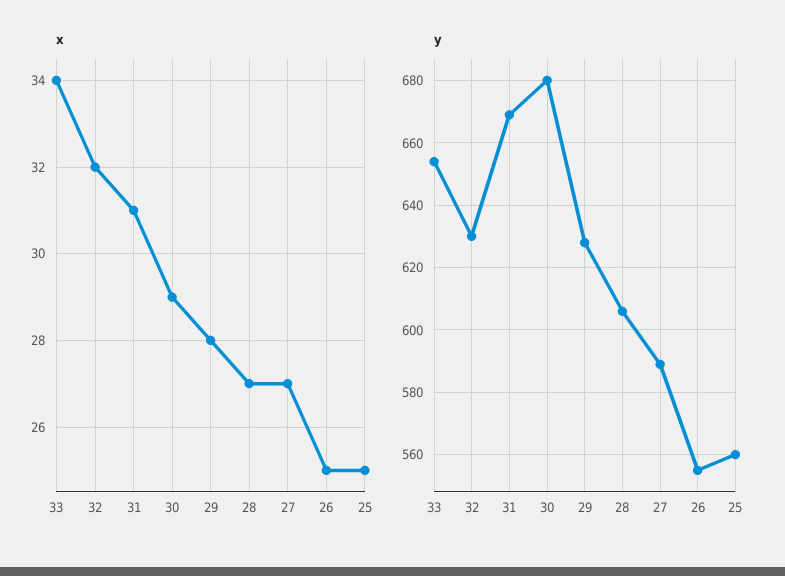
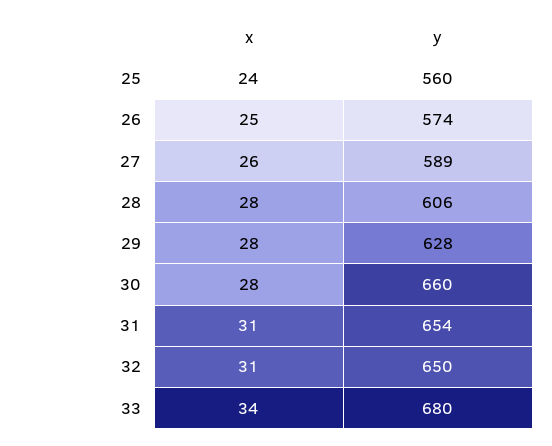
  {
    "x": {
      "33": 34,
-     "32": 32,
+     "32": 31,
      "31": 31,
-     "30": 29,
+     "30": 28,
      "29": 28,
-     "28": 27,
+     "28": 28,
-     "27": 27,
+     "27": 26,
      "26": 25,
-     "25": 25
+     "25": 24
    },
    "y": {
-     "33": 655,
+     "33": 680,
-     "32": 630,
+     "32": 650,
-     "31": 670,
+     "31": 654,
-     "30": 680,
+     "30": 660,
      "29": 628,
      "28": 606,
      "27": 589,
-     "26": 555,
+     "26": 574,
      "25": 560
    }
  }

